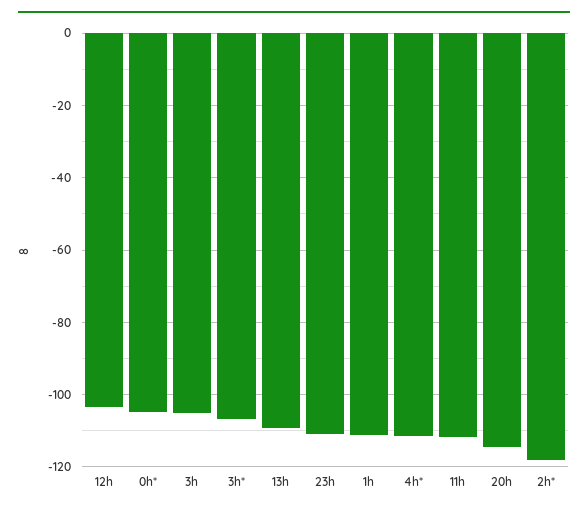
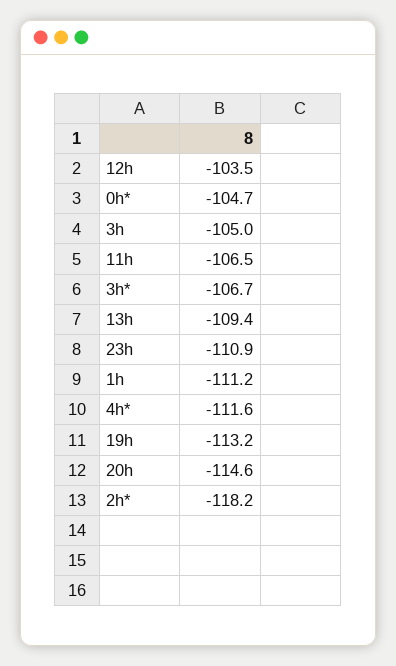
  {
    "12h": -103.5,
    "0h*": -104.7,
    "3h": -105,
    "3h*": -106.7,
    "13h": -109.4,
    "23h": -110.9,
    "1h": -111.2,
    "4h*": -111.6,
-   "11h": -112,
+   "11h": -106.5,
    "20h": -114.6,
-   "2h*": -118.2
+   "2h*": -118.2,
+   "19h": -113.2
  }

